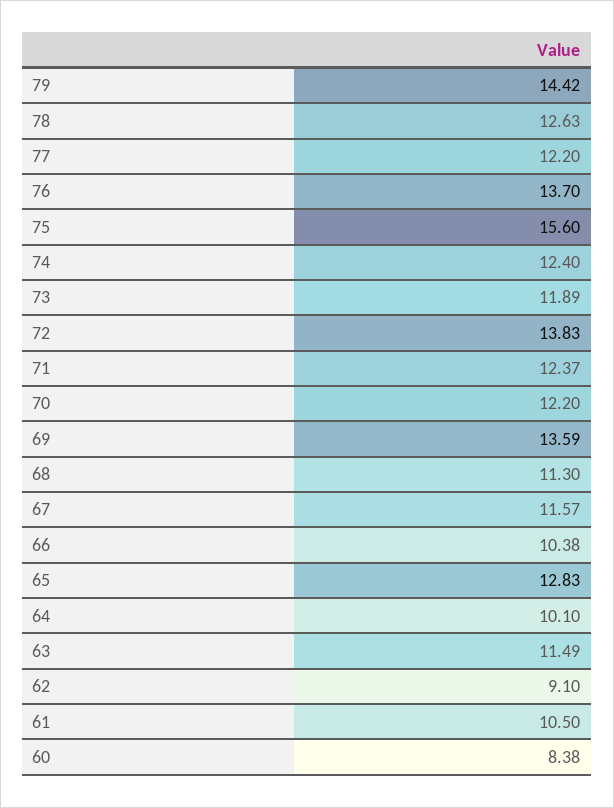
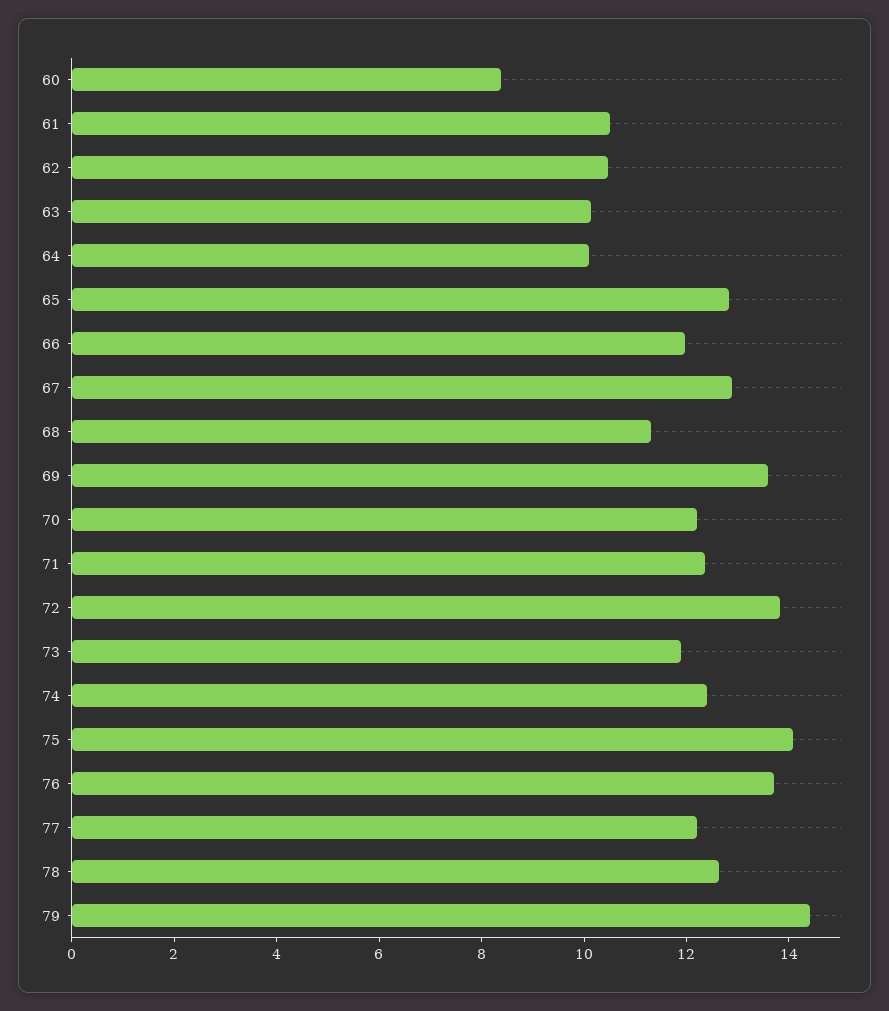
  {
    "79": 14.42,
    "78": 12.63,
    "77": 12.2,
    "76": 13.7,
-   "75": 15.6,
+   "75": 14,
    "74": 12.4,
    "73": 11.89,
    "72": 13.83,
    "71": 12.37,
    "70": 12.2,
    "69": 13.59,
    "68": 11.3,
-   "67": 11.57,
+   "67": 13,
-   "66": 10.38,
+   "66": 12,
    "65": 12.83,
    "64": 10.1,
-   "63": 11.49,
+   "63": 10,
-   "62": 9.1,
+   "62": 10.5,
    "61": 10.5,
    "60": 8.38
  }

